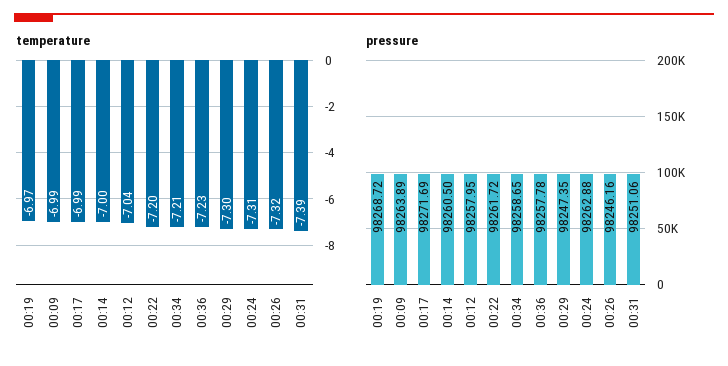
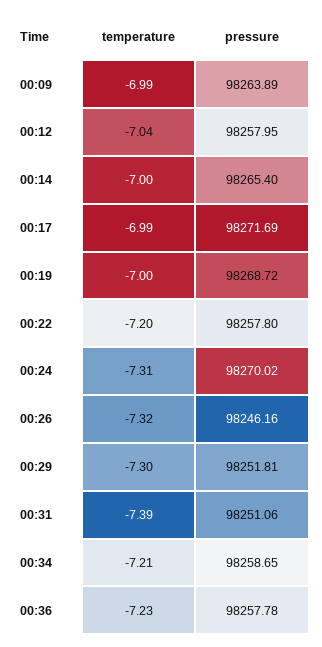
  {
    "temperature": {
-     "00:19": -6.97,
+     "00:19": -7,
      "00:09": -6.99,
      "00:17": -6.99,
      "00:14": -7,
      "00:12": -7.04,
      "00:22": -7.2,
      "00:34": -7.21,
      "00:36": -7.23,
      "00:29": -7.3,
      "00:24": -7.31,
      "00:26": -7.32,
      "00:31": -7.39
    },
    "pressure": {
      "00:19": 98268.72,
      "00:09": 98263.89,
      "00:17": 98271.69,
-     "00:14": 98260.5,
+     "00:14": 98265.4,
      "00:12": 98257.95,
-     "00:22": 98261.72,
+     "00:22": 98257.8,
      "00:34": 98258.65,
      "00:36": 98257.78,
-     "00:29": 98247.35,
+     "00:29": 98251.81,
-     "00:24": 98262.88,
+     "00:24": 98270.02,
      "00:26": 98246.16,
      "00:31": 98251.06
    }
  }

